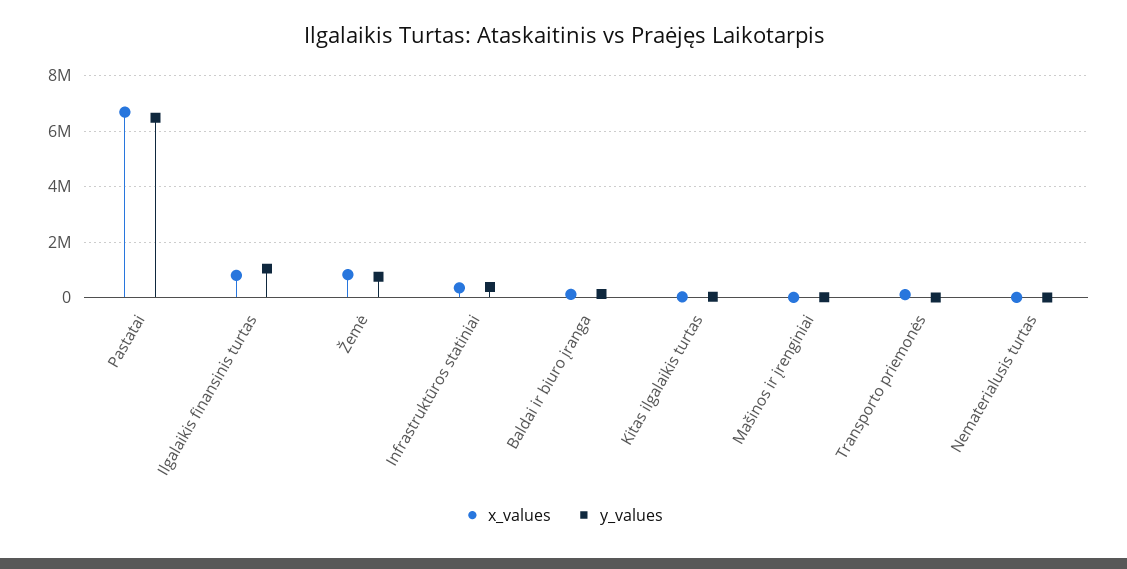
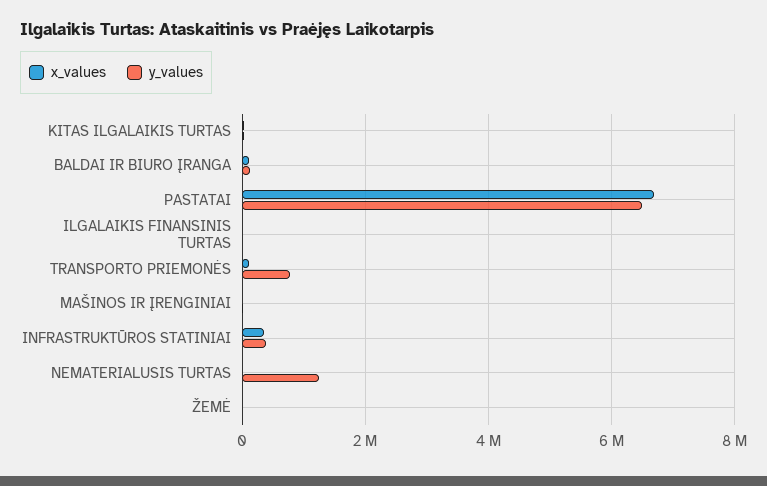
  {
    "x_values": {
      "Pastatai": 6600000,
-     "Ilgalaikis finansinis turtas": 750000,
+     "Ilgalaikis finansinis turtas": 0,
-     "Žemė": 750000,
+     "Žemė": 0,
      "Infrastruktūros statiniai": 400000,
      "Baldai ir biuro įranga": 200000,
      "Kitas ilgalaikis turtas": 0,
      "Mašinos ir įrenginiai": 0,
      "Transporto priemonės": 200000,
      "Nematerialusis turtas": 0
    },
    "y_values": {
      "Pastatai": 6400000,
-     "Ilgalaikis finansinis turtas": 1000000,
+     "Ilgalaikis finansinis turtas": 0,
-     "Žemė": 750000,
+     "Žemė": 0,
      "Infrastruktūros statiniai": 400000,
      "Baldai ir biuro įranga": 200000,
      "Kitas ilgalaikis turtas": 0,
      "Mašinos ir įrenginiai": 0,
-     "Transporto priemonės": 0,
+     "Transporto priemonės": 800000,
-     "Nematerialusis turtas": 0
+     "Nematerialusis turtas": 1200000
    }
  }

